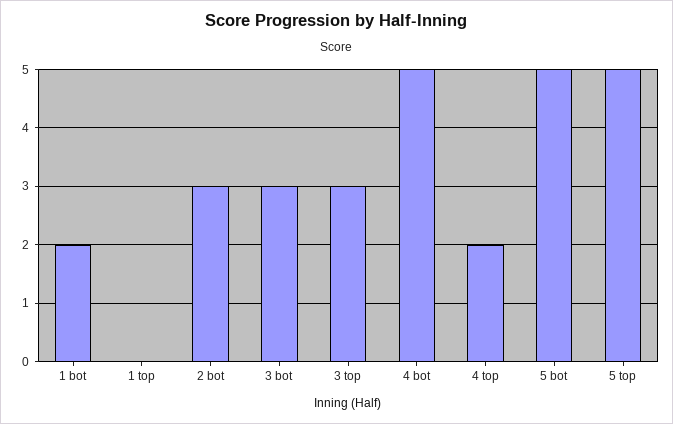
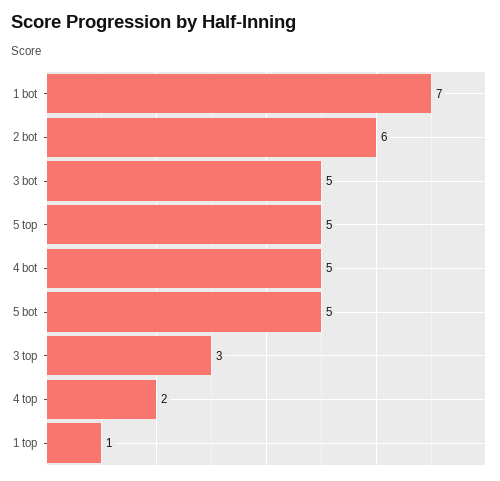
  {
-   "1 bot": 2,
+   "1 bot": 7,
-   "1 top": 0,
+   "1 top": 1,
-   "2 bot": 3,
+   "2 bot": 6,
-   "3 bot": 3,
+   "3 bot": 5,
    "3 top": 3,
    "4 bot": 5,
    "4 top": 2,
    "5 bot": 5,
    "5 top": 5
  }

